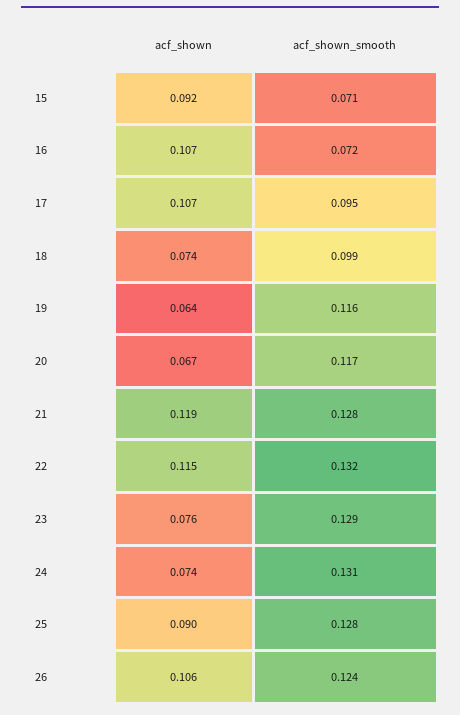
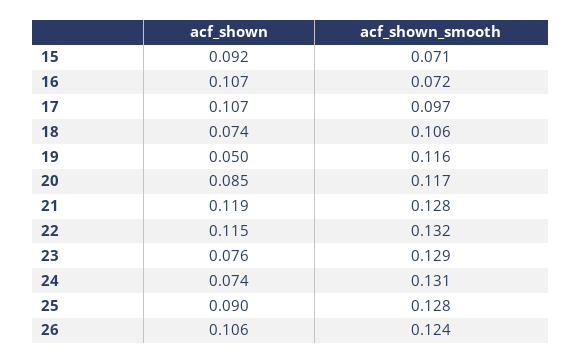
  {
    "acf_shown": {
      "15": 0.092,
      "16": 0.107,
      "17": 0.107,
      "18": 0.074,
-     "19": 0.064,
+     "19": 0.05,
-     "20": 0.067,
+     "20": 0.085,
      "21": 0.119,
      "22": 0.115,
      "23": 0.076,
      "24": 0.074,
      "25": 0.09,
      "26": 0.106
    },
    "acf_shown_smooth": {
      "15": 0.071,
      "16": 0.072,
-     "17": 0.095,
+     "17": 0.097,
-     "18": 0.099,
+     "18": 0.106,
      "19": 0.116,
      "20": 0.117,
      "21": 0.128,
      "22": 0.132,
      "23": 0.129,
      "24": 0.131,
      "25": 0.128,
      "26": 0.124
    }
  }

